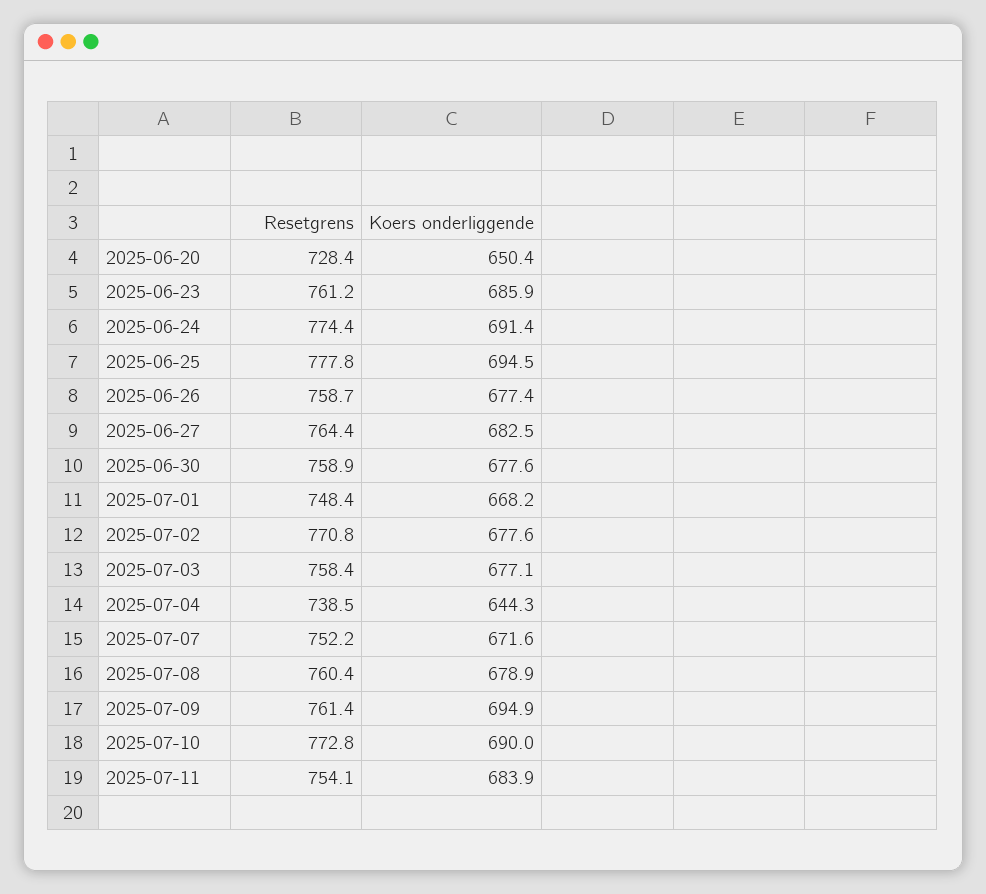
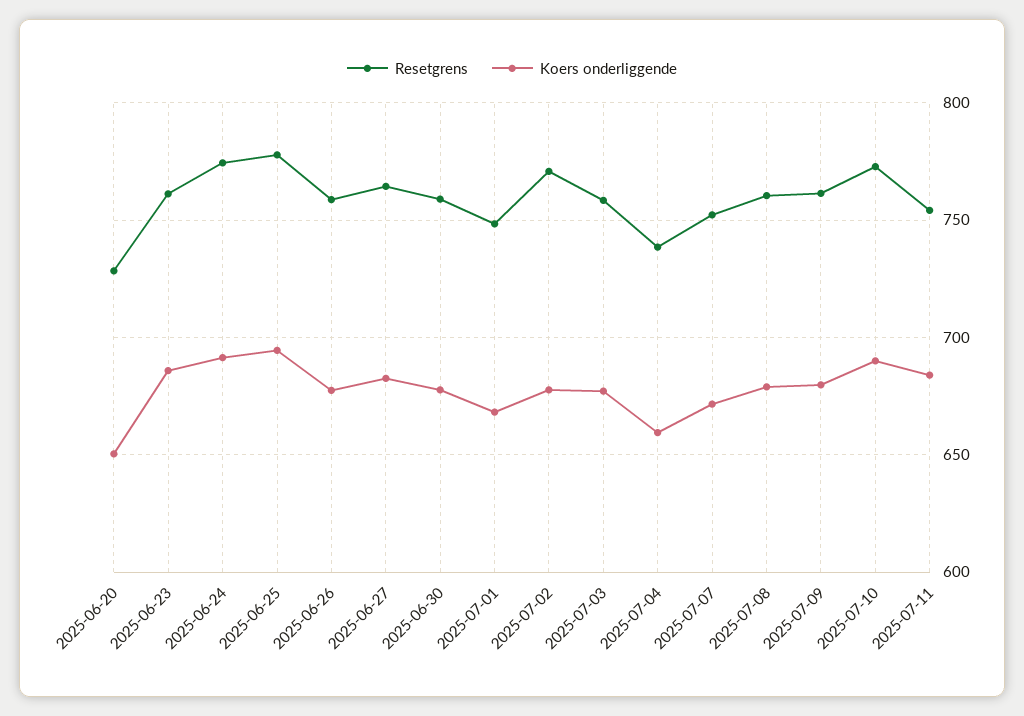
  {
    "Resetgrens": {
      "2025-06-20": 728.4,
      "2025-06-23": 761.2,
      "2025-06-24": 774.4,
      "2025-06-25": 777.8,
      "2025-06-26": 758.7,
      "2025-06-27": 764.4,
      "2025-06-30": 758.9,
      "2025-07-01": 748.4,
      "2025-07-02": 770.8,
      "2025-07-03": 758.4,
      "2025-07-04": 738.5,
      "2025-07-07": 752.2,
      "2025-07-08": 760.4,
      "2025-07-09": 761.4,
      "2025-07-10": 772.8,
      "2025-07-11": 754.1
    },
    "Koers onderliggende": {
      "2025-06-20": 650.4,
      "2025-06-23": 685.9,
      "2025-06-24": 691.4,
      "2025-06-25": 694.5,
      "2025-06-26": 677.4,
      "2025-06-27": 682.5,
      "2025-06-30": 677.6,
      "2025-07-01": 668.2,
      "2025-07-02": 677.6,
      "2025-07-03": 677.1,
-     "2025-07-04": 644.3,
+     "2025-07-04": 660,
      "2025-07-07": 671.6,
      "2025-07-08": 678.9,
-     "2025-07-09": 694.9,
+     "2025-07-09": 680,
      "2025-07-10": 690,
      "2025-07-11": 683.9
    }
  }

